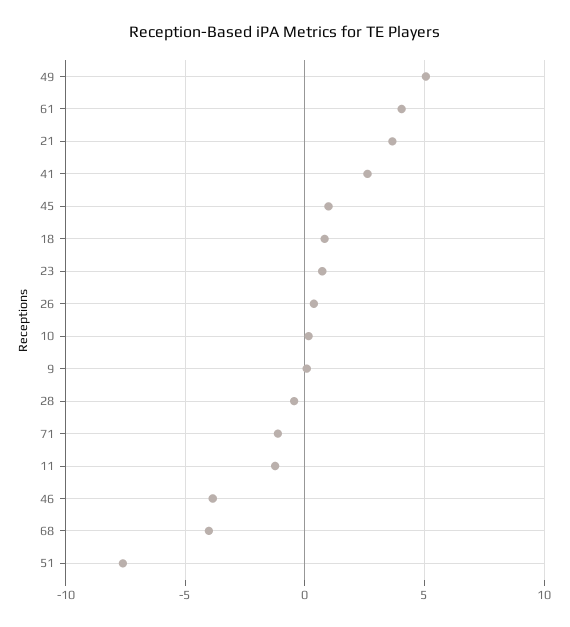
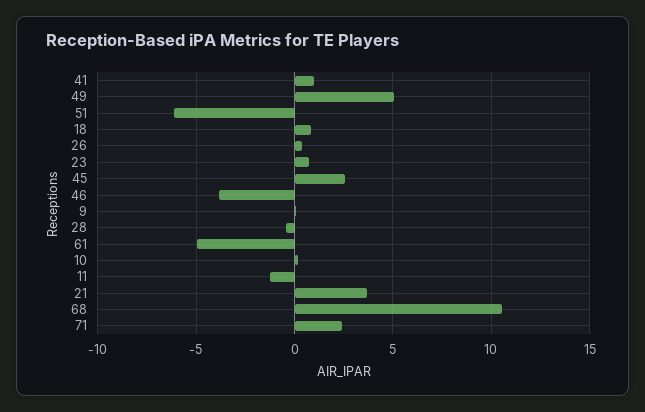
  {
    "49": 5,
-   "61": 4,
+   "61": -5,
    "21": 3.5,
-   "41": 2.5,
+   "41": 1,
-   "45": 1,
+   "45": 2.5,
    "18": 1,
    "23": 0.5,
    "26": 0.5,
    "10": 0,
    "9": 0,
    "28": -0.5,
-   "71": -1,
+   "71": 2.5,
    "11": -1,
    "46": -4,
-   "68": -4,
+   "68": 10.5,
-   "51": -7.5
+   "51": -6
  }

